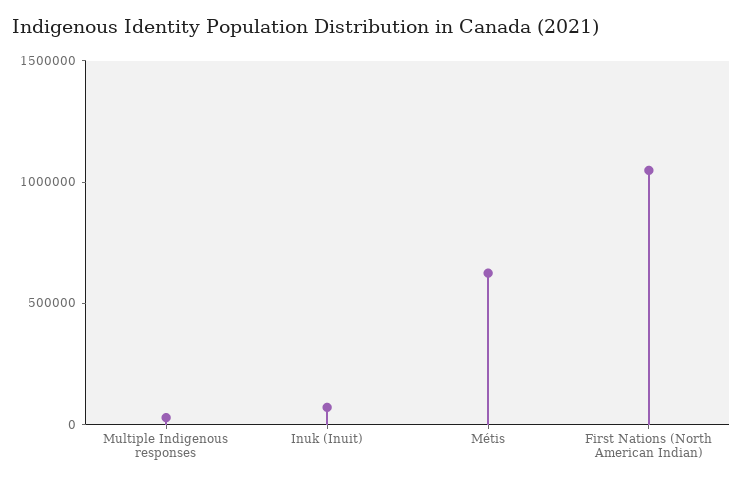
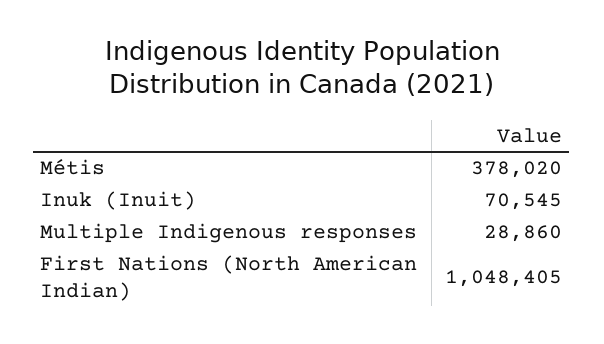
  {
    "Multiple Indigenous responses": 28860,
    "Inuk (Inuit)": 70545,
-   "Métis": 600000,
+   "Métis": 378020,
    "First Nations (North American Indian)": 1048405
  }

